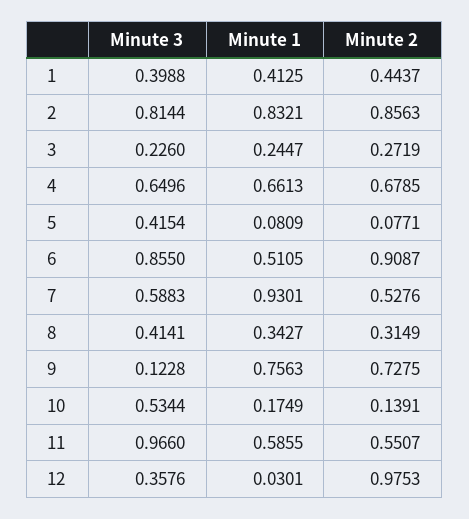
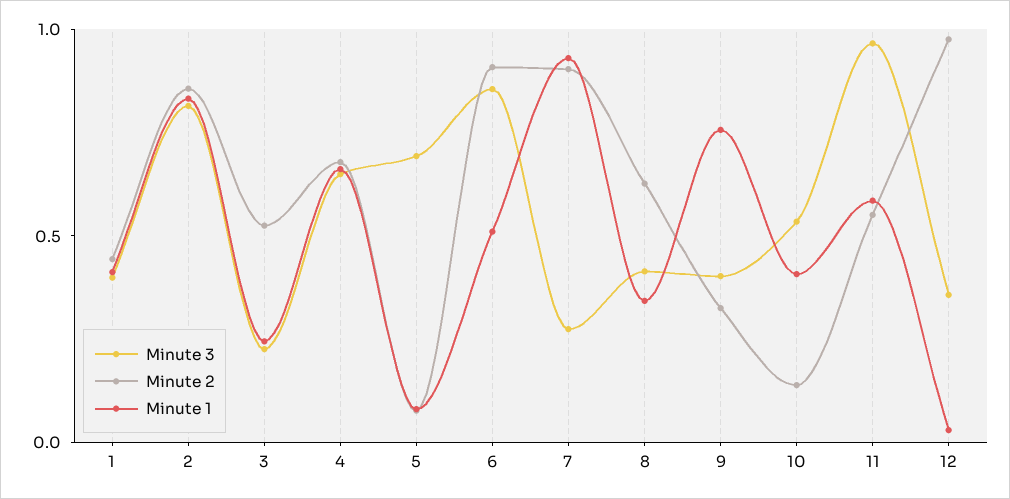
  {
    "Minute 3": {
      "1": 0.3988,
      "2": 0.8144,
      "3": 0.226,
      "4": 0.6496,
-     "5": 0.4154,
+     "5": 0.7,
      "6": 0.855,
-     "7": 0.5883,
+     "7": 0.3,
      "8": 0.4141,
-     "9": 0.1228,
+     "9": 0.4,
      "10": 0.5344,
      "11": 0.966,
      "12": 0.3576
    },
    "Minute 1": {
      "1": 0.4125,
      "2": 0.8321,
      "3": 0.2447,
      "4": 0.6613,
      "5": 0.0809,
      "6": 0.5105,
      "7": 0.9301,
      "8": 0.3427,
      "9": 0.7563,
-     "10": 0.1749,
+     "10": 0.4,
      "11": 0.5855,
      "12": 0.0301
    },
    "Minute 2": {
      "1": 0.4437,
      "2": 0.8563,
-     "3": 0.2719,
+     "3": 0.5,
      "4": 0.6785,
      "5": 0.0771,
      "6": 0.9087,
-     "7": 0.5276,
+     "7": 0.9,
-     "8": 0.3149,
+     "8": 0.6,
-     "9": 0.7275,
+     "9": 0.3,
      "10": 0.1391,
      "11": 0.5507,
      "12": 0.9753
    }
  }

